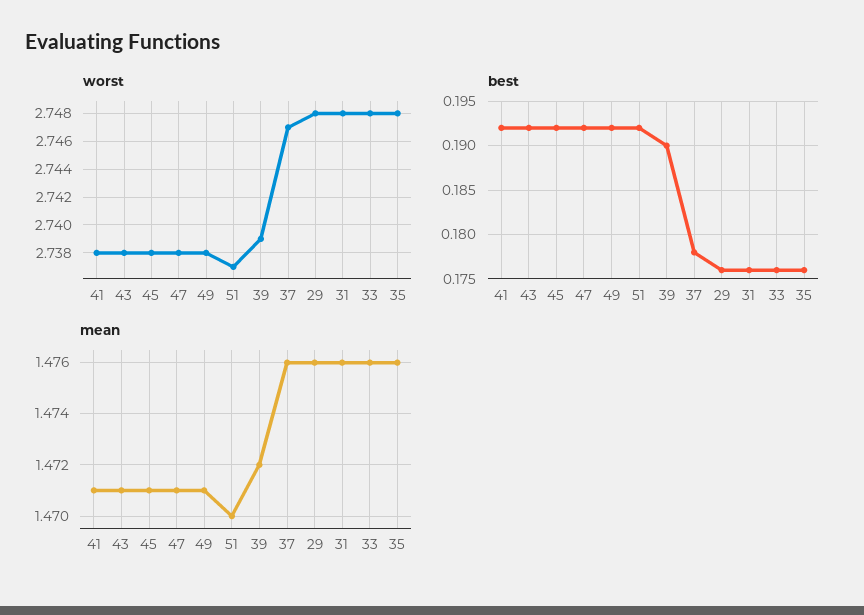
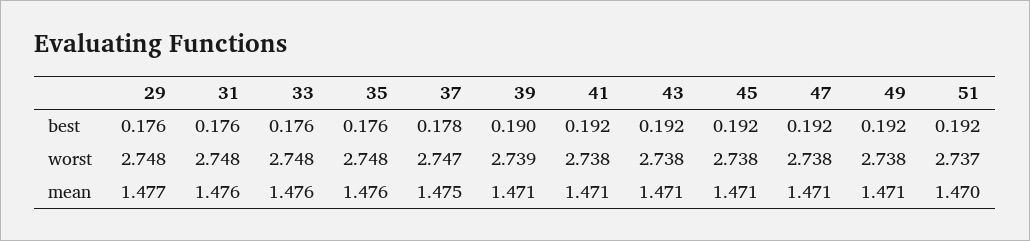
  {
    "worst": {
      "41": 2.738,
      "43": 2.738,
      "45": 2.738,
      "47": 2.738,
      "49": 2.738,
      "51": 2.737,
      "39": 2.739,
      "37": 2.747,
      "29": 2.748,
      "31": 2.748,
      "33": 2.748,
      "35": 2.748
    },
    "best": {
      "41": 0.192,
      "43": 0.192,
      "45": 0.192,
      "47": 0.192,
      "49": 0.192,
      "51": 0.192,
      "39": 0.19,
      "37": 0.178,
      "29": 0.176,
      "31": 0.176,
      "33": 0.176,
      "35": 0.176
    },
    "mean": {
      "41": 1.471,
      "43": 1.471,
      "45": 1.471,
      "47": 1.471,
      "49": 1.471,
      "51": 1.47,
-     "39": 1.472,
+     "39": 1.471,
-     "37": 1.476,
+     "37": 1.475,
-     "29": 1.476,
+     "29": 1.477,
      "31": 1.476,
      "33": 1.476,
      "35": 1.476
    }
  }

